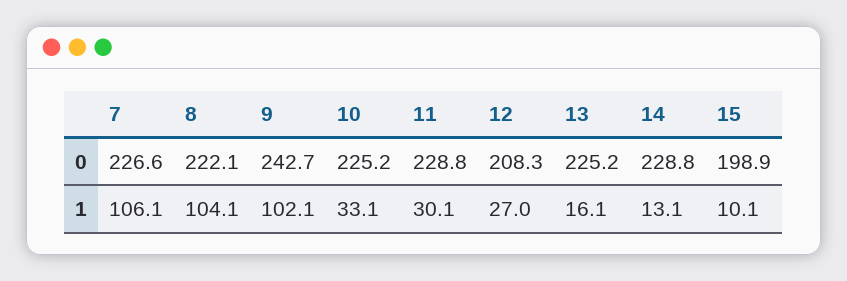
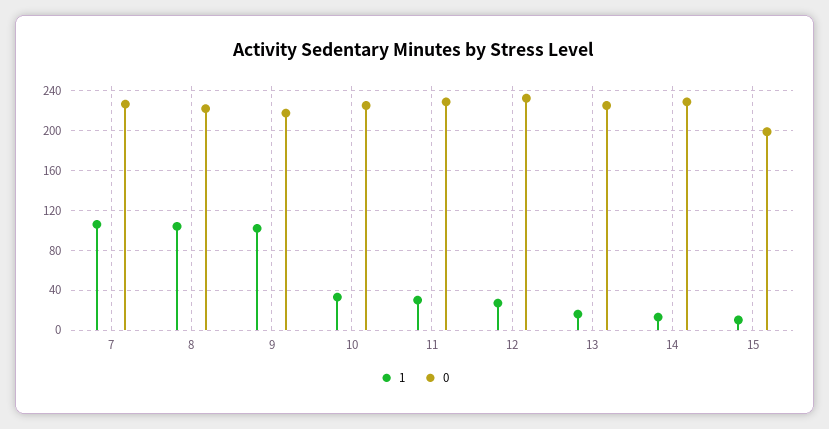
  {
    "0": {
      "7": 226.6,
      "8": 222.1,
-     "9": 242.7,
+     "9": 220,
      "10": 225.2,
      "11": 228.8,
-     "12": 208.3,
+     "12": 230,
      "13": 225.2,
      "14": 228.8,
      "15": 198.9
    },
    "1": {
      "7": 106.1,
      "8": 104.1,
      "9": 102.1,
      "10": 33.1,
      "11": 30.1,
      "12": 27,
      "13": 16.1,
      "14": 13.1,
      "15": 10.1
    }
  }

